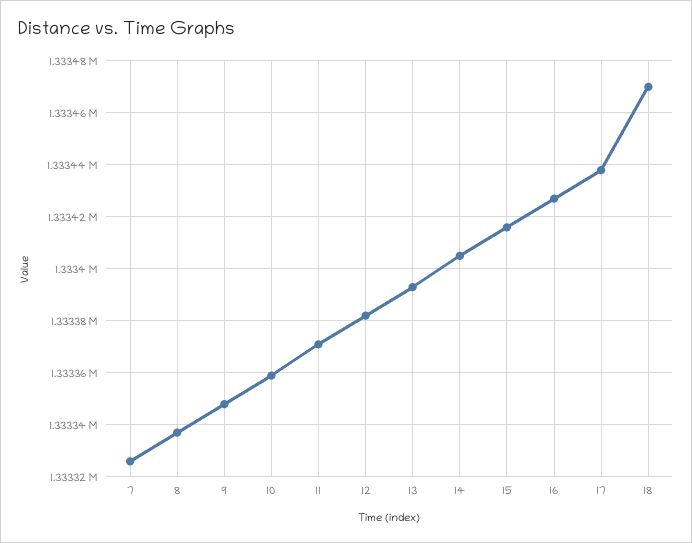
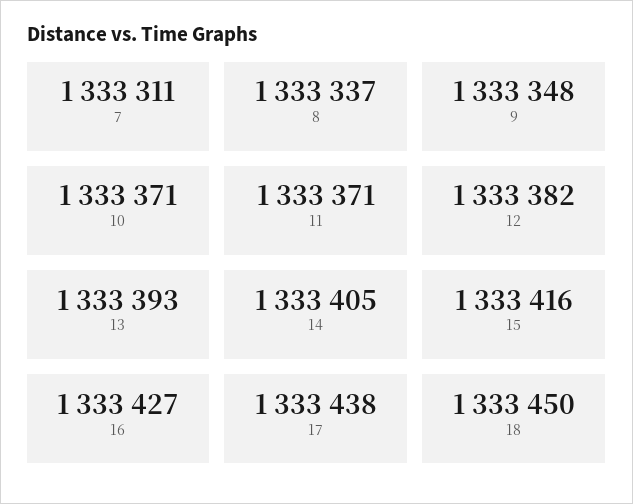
  {
-   "7": 1333325,
+   "7": 1333311,
    "8": 1333337,
    "9": 1333348,
-   "10": 1333360,
+   "10": 1333371,
    "11": 1333371,
    "12": 1333382,
    "13": 1333393,
    "14": 1333405,
    "15": 1333416,
    "16": 1333427,
    "17": 1333438,
-   "18": 1333470
+   "18": 1333450
  }

